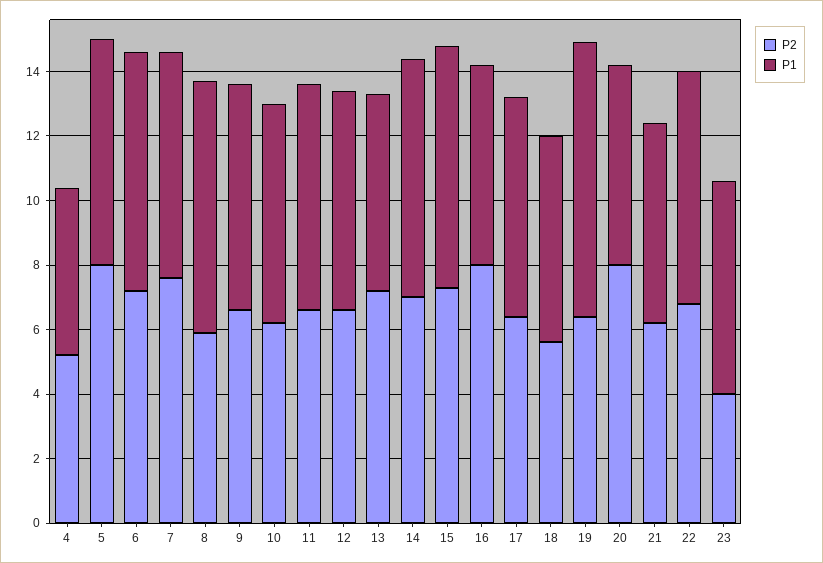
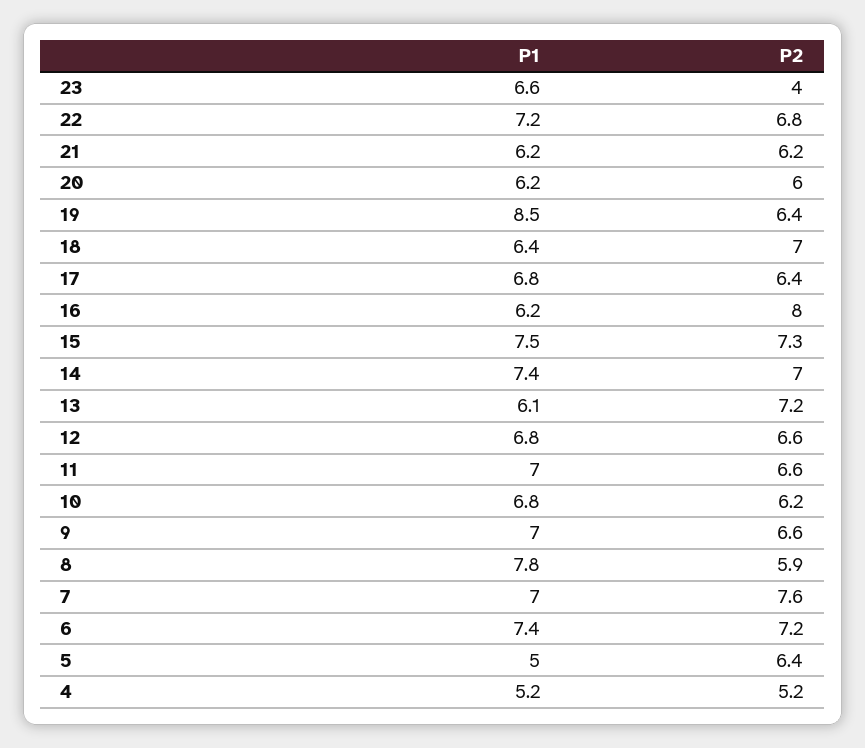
  {
    "P2": {
      "4": 5.2,
-     "5": 8,
+     "5": 6.4,
      "6": 7.2,
      "7": 7.6,
      "8": 5.9,
      "9": 6.6,
      "10": 6.2,
      "11": 6.6,
      "12": 6.6,
      "13": 7.2,
      "14": 7,
      "15": 7.3,
      "16": 8,
      "17": 6.4,
-     "18": 5.5,
+     "18": 7,
      "19": 6.4,
-     "20": 8,
+     "20": 6,
      "21": 6.2,
      "22": 6.8,
      "23": 4
    },
    "P1": {
      "4": 5.2,
-     "5": 7,
+     "5": 5,
      "6": 7.4,
      "7": 7,
      "8": 7.8,
      "9": 7,
      "10": 6.8,
      "11": 7,
      "12": 6.8,
      "13": 6.1,
      "14": 7.4,
      "15": 7.5,
      "16": 6.2,
      "17": 6.8,
      "18": 6.4,
      "19": 8.5,
      "20": 6.2,
      "21": 6.2,
      "22": 7.2,
      "23": 6.6
    }
  }

